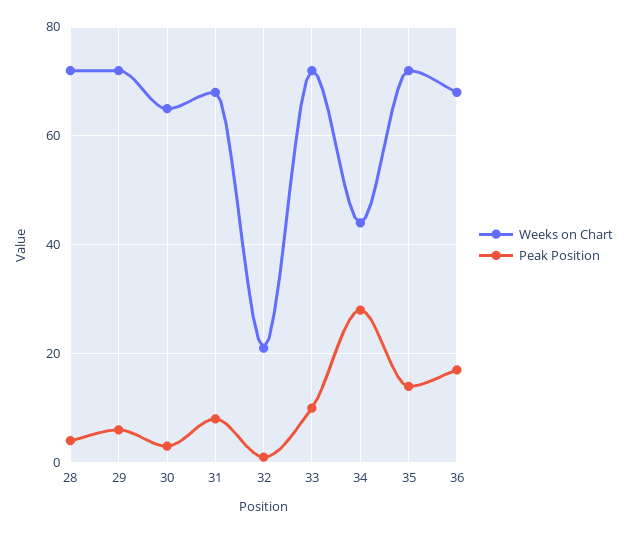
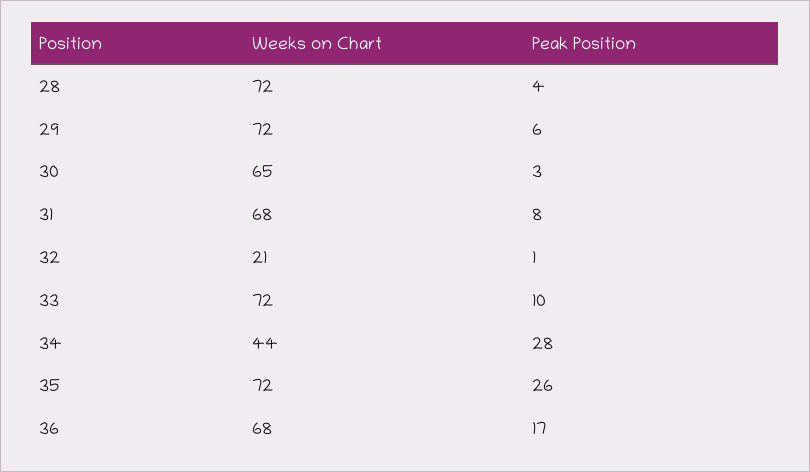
  {
    "Weeks on Chart": {
      "28": 72,
      "29": 72,
      "30": 65,
      "31": 68,
      "32": 21,
      "33": 72,
      "34": 44,
      "35": 72,
      "36": 68
    },
    "Peak Position": {
      "28": 4,
      "29": 6,
      "30": 3,
      "31": 8,
      "32": 1,
      "33": 10,
      "34": 28,
-     "35": 15,
+     "35": 26,
      "36": 17
    }
  }

